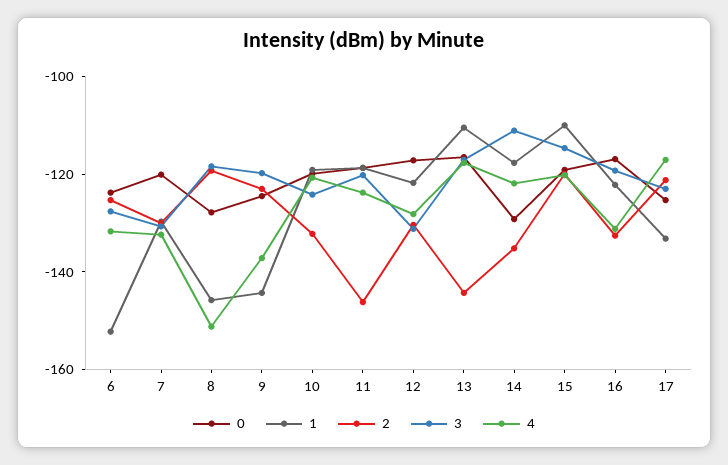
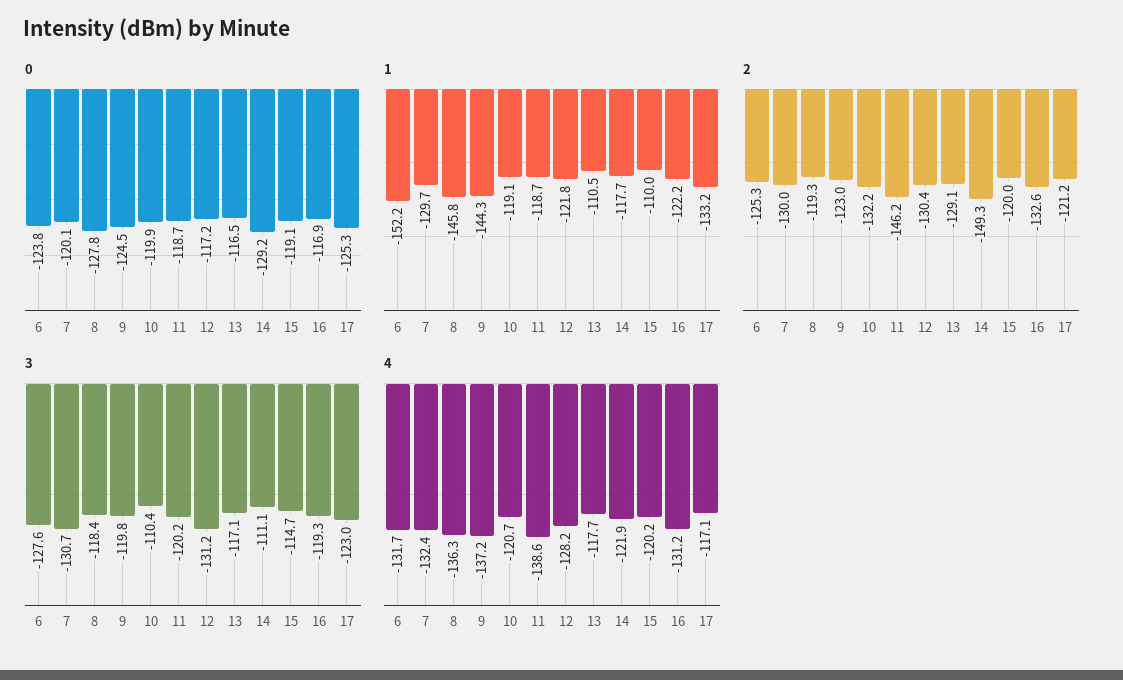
  {
    "0": {
      "6": -123.8,
      "7": -120.1,
      "8": -127.8,
      "9": -124.5,
      "10": -119.9,
      "11": -118.7,
      "12": -117.2,
      "13": -116.5,
      "14": -129.2,
      "15": -119.1,
      "16": -116.9,
      "17": -125.3
    },
    "1": {
      "6": -152.2,
      "7": -129.7,
      "8": -145.8,
      "9": -144.3,
      "10": -119.1,
      "11": -118.7,
      "12": -121.8,
      "13": -110.5,
      "14": -117.7,
      "15": -110,
      "16": -122.2,
      "17": -133.2
    },
    "2": {
      "6": -125.3,
      "7": -130,
      "8": -119.3,
      "9": -123,
      "10": -132.2,
      "11": -146.2,
      "12": -130.4,
-     "13": -145,
+     "13": -129.1,
-     "14": -135,
+     "14": -149.3,
      "15": -120,
      "16": -132.6,
      "17": -121.2
    },
    "3": {
      "6": -127.6,
      "7": -130.7,
      "8": -118.4,
      "9": -119.8,
-     "10": -125,
+     "10": -110.4,
      "11": -120.2,
      "12": -131.2,
      "13": -117.1,
      "14": -111.1,
      "15": -114.7,
      "16": -119.3,
      "17": -123
    },
    "4": {
      "6": -131.7,
      "7": -132.4,
-     "8": -150,
+     "8": -136.3,
      "9": -137.2,
      "10": -120.7,
-     "11": -125,
+     "11": -138.6,
      "12": -128.2,
      "13": -117.7,
      "14": -121.9,
      "15": -120.2,
      "16": -131.2,
      "17": -117.1
    }
  }

